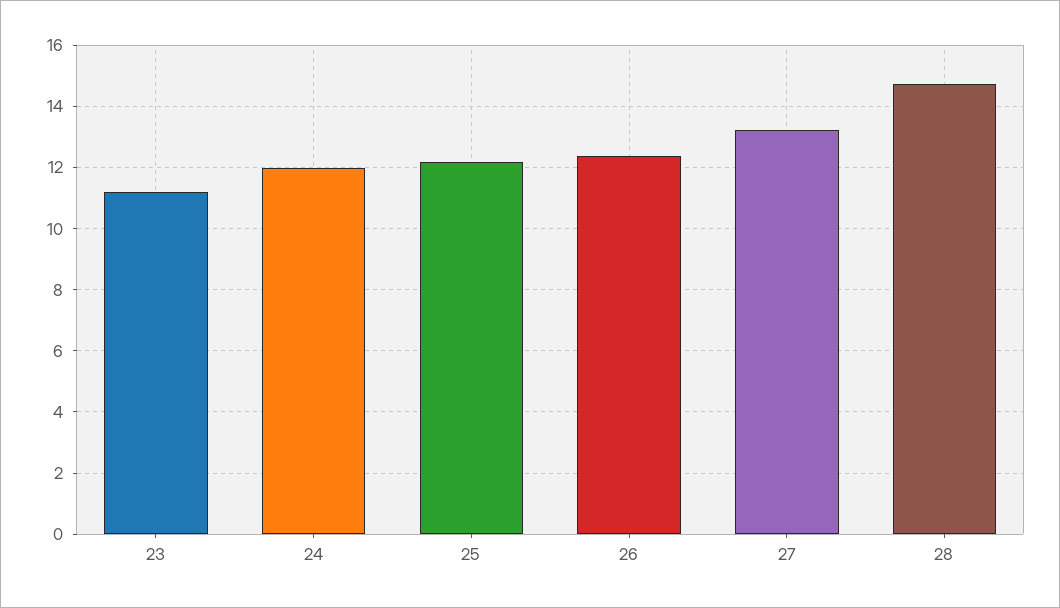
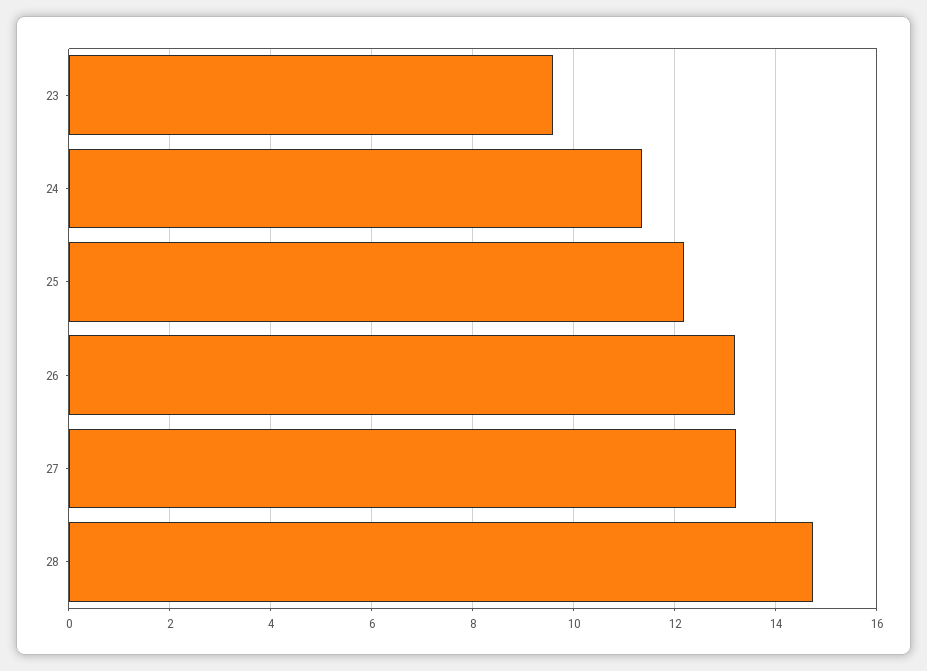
  {
-   "23": 11.2,
+   "23": 9.6,
-   "24": 12,
+   "24": 11.4,
    "25": 12.2,
-   "26": 12.4,
+   "26": 13.2,
    "27": 13.2,
    "28": 14.8
  }

